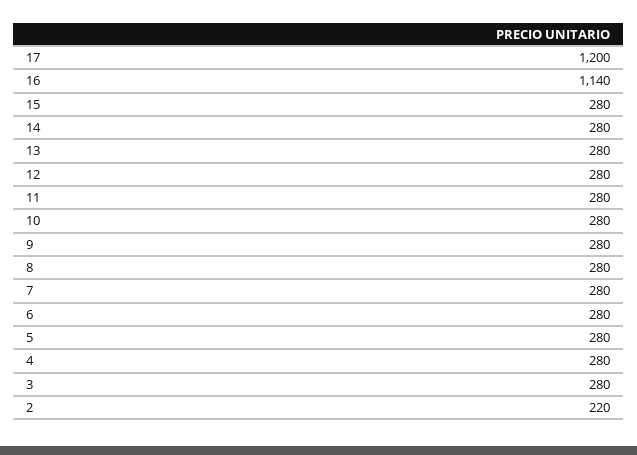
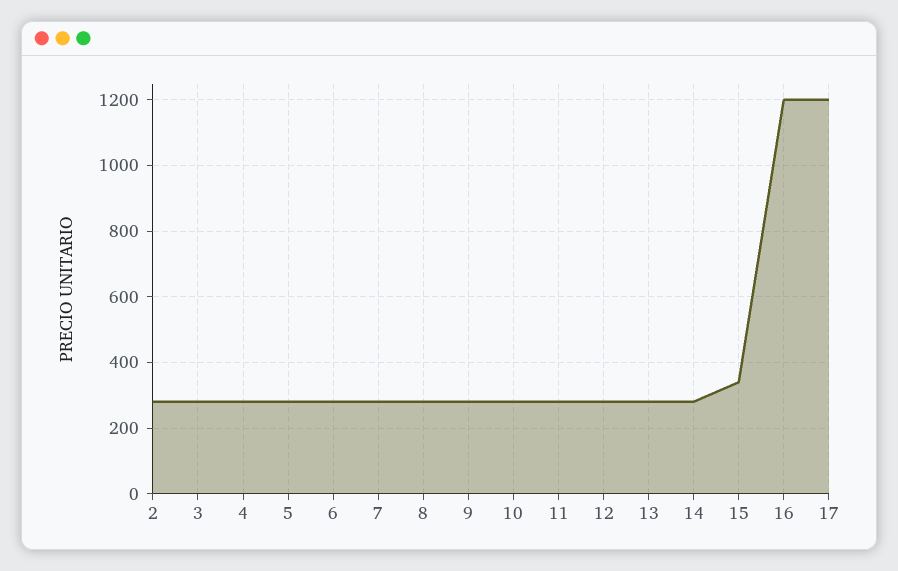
  {
    "17": 1200,
-   "16": 1140,
+   "16": 1200,
-   "15": 280,
+   "15": 340,
    "14": 280,
    "13": 280,
    "12": 280,
    "11": 280,
    "10": 280,
    "9": 280,
    "8": 280,
    "7": 280,
    "6": 280,
    "5": 280,
    "4": 280,
    "3": 280,
-   "2": 220
+   "2": 280
  }

